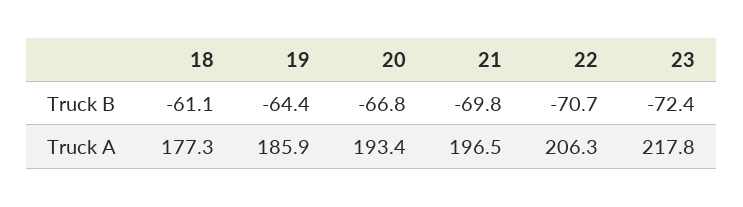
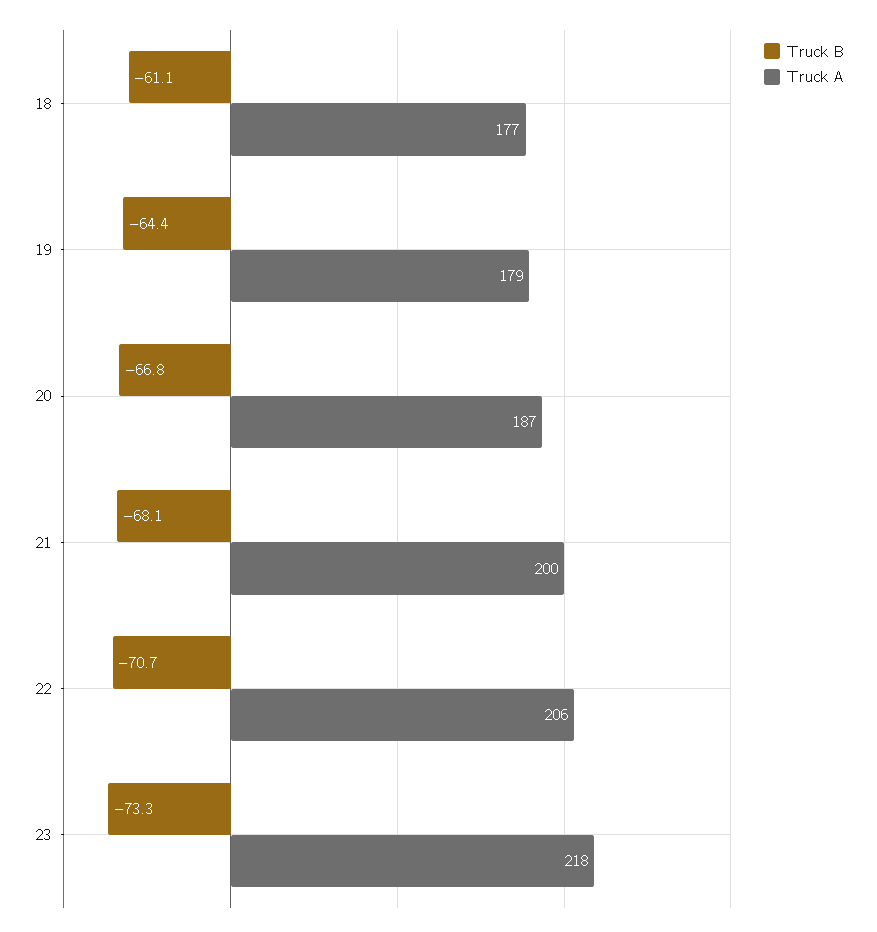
  {
    "Truck B": {
      "18": -61.1,
      "19": -64.4,
      "20": -66.8,
-     "21": -69.8,
+     "21": -68.1,
      "22": -70.7,
-     "23": -72.4
+     "23": -73.3
    },
    "Truck A": {
      "18": 177.3,
-     "19": 185.9,
+     "19": 179,
-     "20": 193.4,
+     "20": 187,
-     "21": 196.5,
+     "21": 200,
      "22": 206.3,
      "23": 217.8
    }
  }

